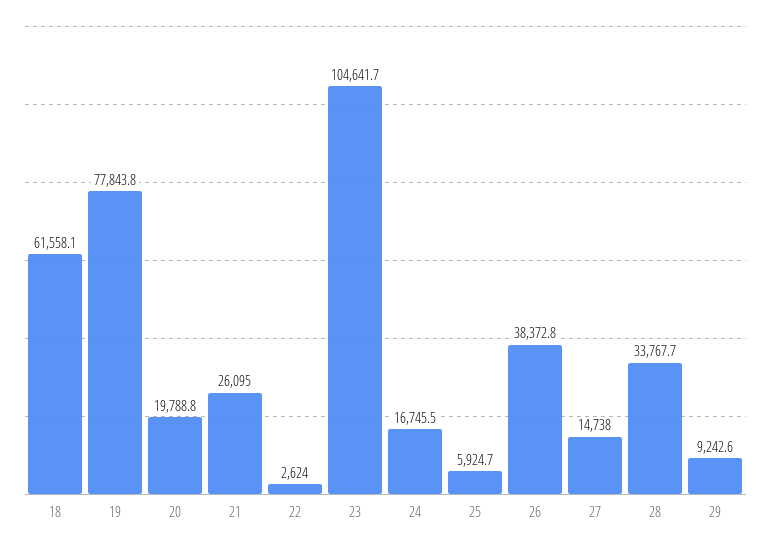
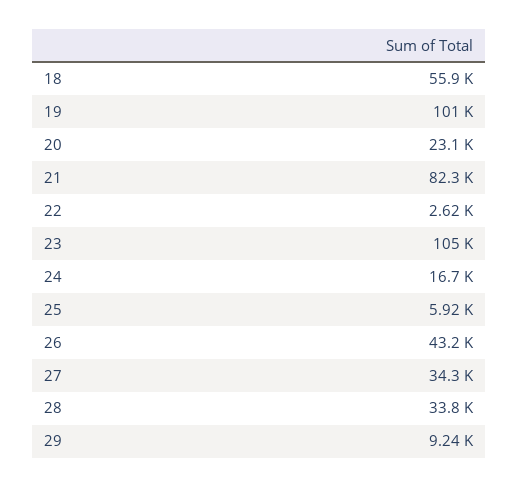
  {
-   "18": 61558.1,
+   "18": 55900,
-   "19": 77843.8,
+   "19": 101000,
-   "20": 19788.8,
+   "20": 23100,
-   "21": 26095,
+   "21": 82300,
    "22": 2624,
    "23": 104641.7,
    "24": 16745.5,
    "25": 5924.7,
-   "26": 38372.8,
+   "26": 43200,
-   "27": 14738,
+   "27": 34300,
    "28": 33767.7,
    "29": 9242.6
  }

